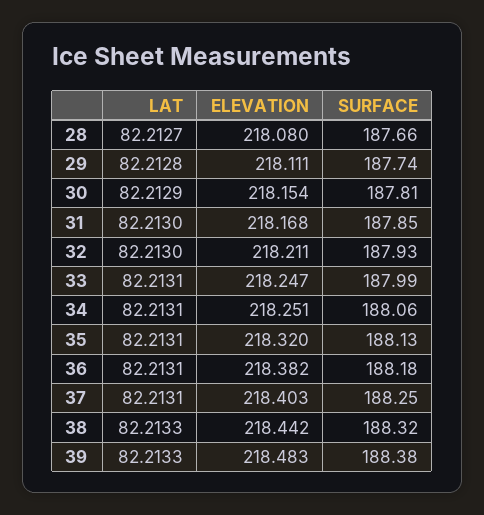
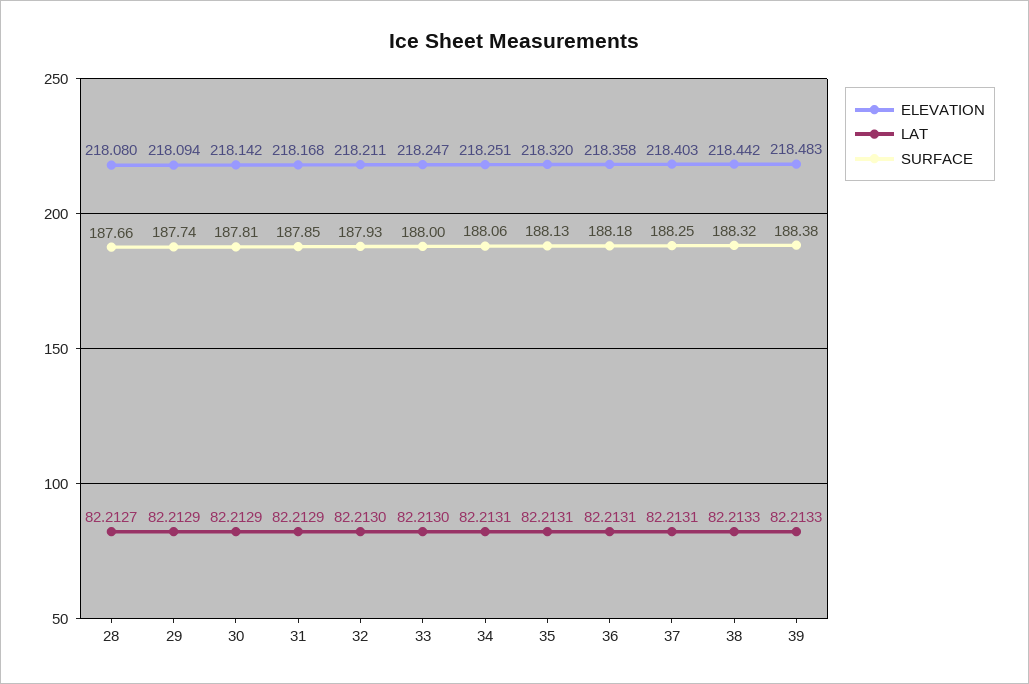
  {
    "LAT": {
      "28": 82.2127,
-     "29": 82.2128,
+     "29": 82.2129,
      "30": 82.2129,
-     "31": 82.213,
+     "31": 82.2129,
      "32": 82.213,
-     "33": 82.2131,
+     "33": 82.213,
      "34": 82.2131,
      "35": 82.2131,
      "36": 82.2131,
      "37": 82.2131,
      "38": 82.2133,
      "39": 82.2133
    },
    "ELEVATION": {
      "28": 218.08,
-     "29": 218.111,
+     "29": 218.094,
-     "30": 218.154,
+     "30": 218.142,
      "31": 218.168,
      "32": 218.211,
      "33": 218.247,
      "34": 218.251,
      "35": 218.32,
-     "36": 218.382,
+     "36": 218.358,
      "37": 218.403,
      "38": 218.442,
      "39": 218.483
    },
    "SURFACE": {
      "28": 187.66,
      "29": 187.74,
      "30": 187.81,
      "31": 187.85,
      "32": 187.93,
-     "33": 187.99,
+     "33": 188,
      "34": 188.06,
      "35": 188.13,
      "36": 188.18,
      "37": 188.25,
      "38": 188.32,
      "39": 188.38
    }
  }

